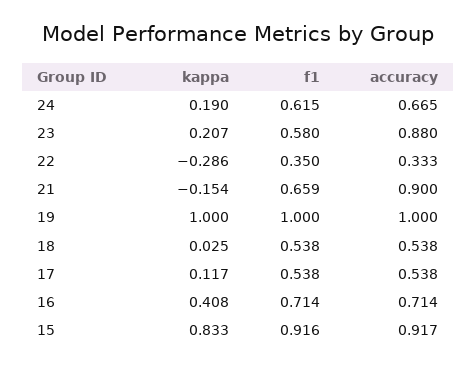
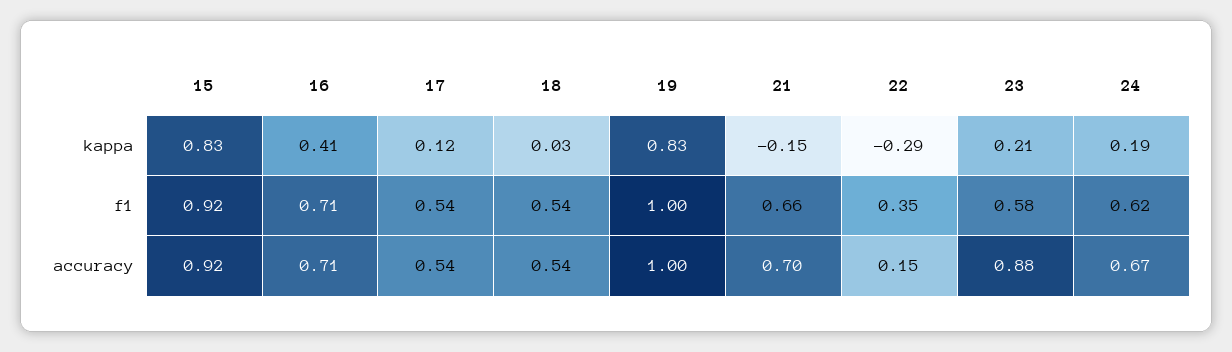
  {
    "kappa": {
      "24": 0.19,
      "23": 0.207,
      "22": -0.286,
      "21": -0.154,
-     "19": 1,
+     "19": 0.83,
      "18": 0.025,
      "17": 0.117,
      "16": 0.408,
      "15": 0.833
    },
    "f1": {
      "24": 0.615,
      "23": 0.58,
      "22": 0.35,
      "21": 0.659,
      "19": 1,
      "18": 0.538,
      "17": 0.538,
      "16": 0.714,
      "15": 0.916
    },
    "accuracy": {
      "24": 0.665,
      "23": 0.88,
-     "22": 0.333,
+     "22": 0.15,
-     "21": 0.9,
+     "21": 0.7,
      "19": 1,
      "18": 0.538,
      "17": 0.538,
      "16": 0.714,
      "15": 0.917
    }
  }

